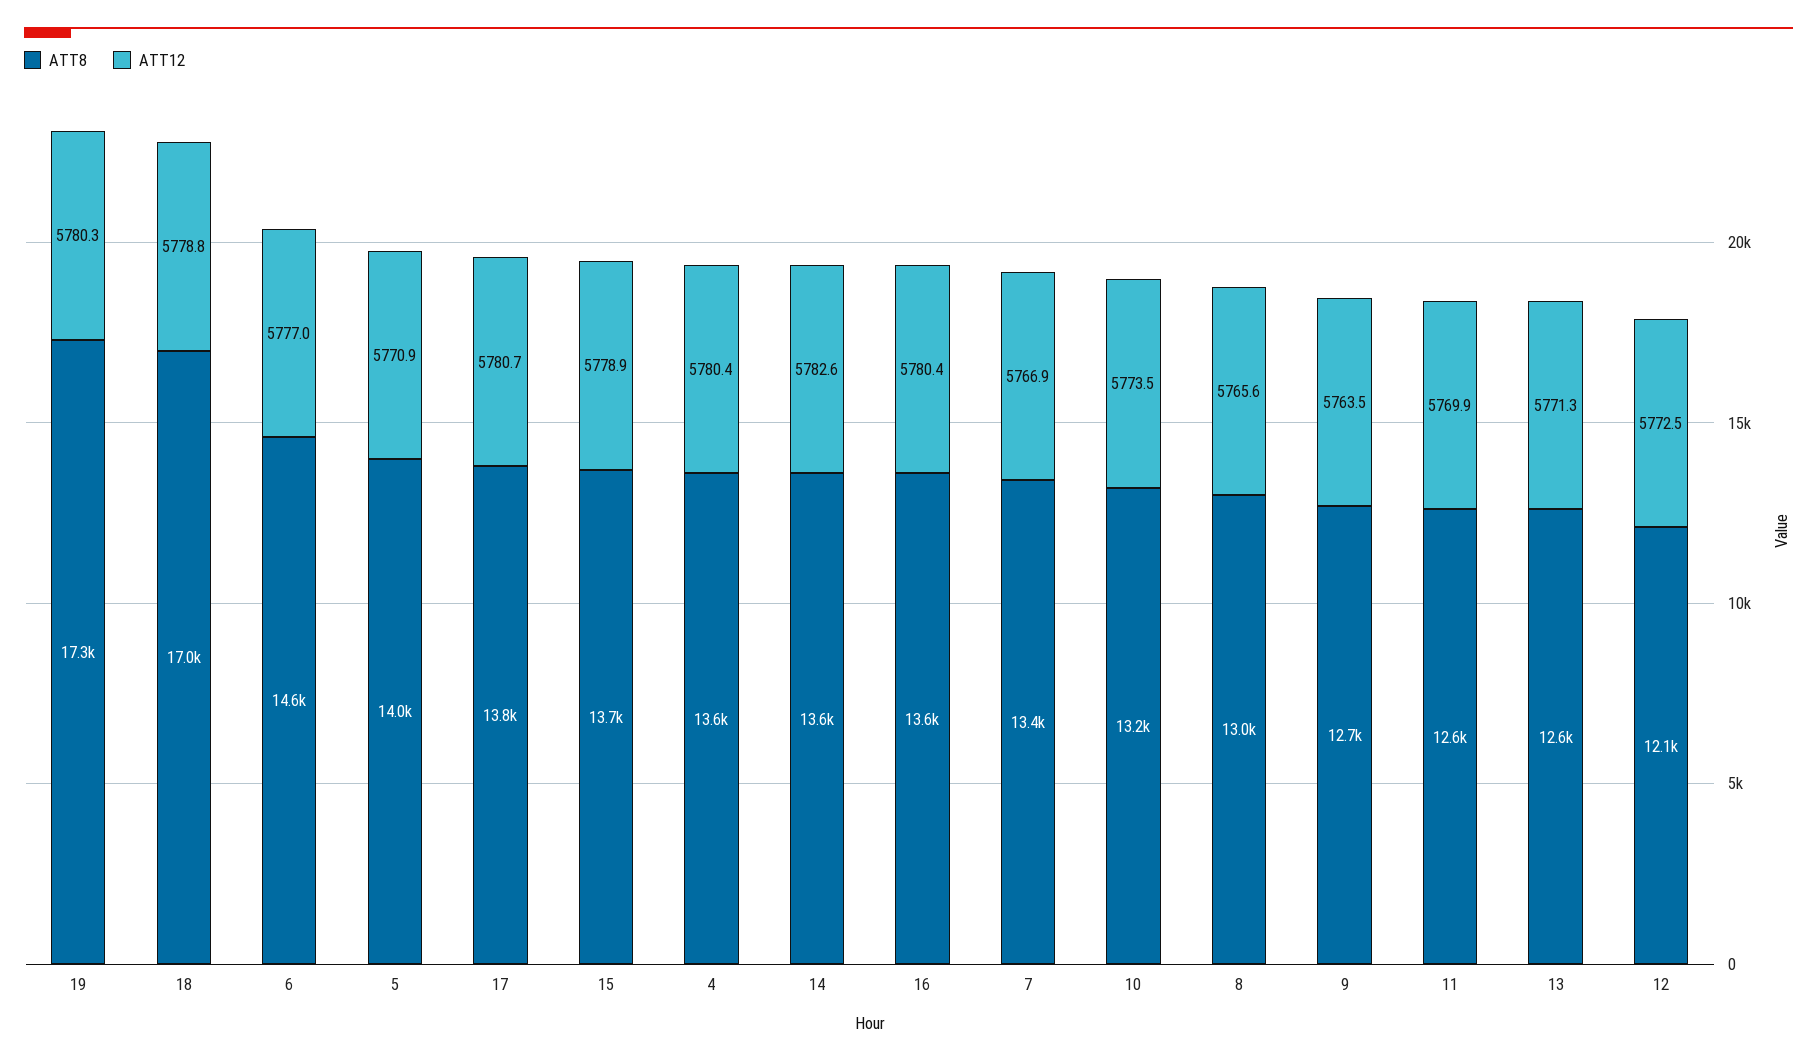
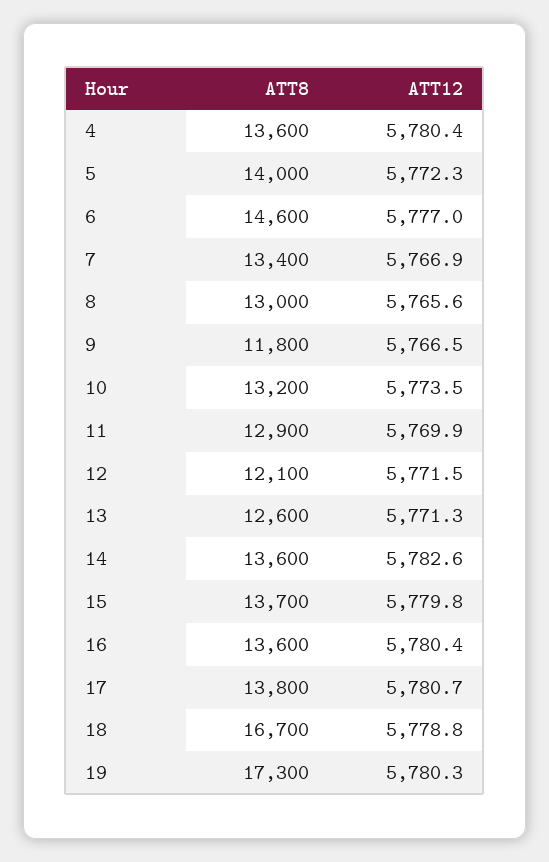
  {
    "ATT8": {
      "19": 17300,
-     "18": 17000,
+     "18": 16700,
      "6": 14600,
      "5": 14000,
      "17": 13800,
      "15": 13700,
      "4": 13600,
      "14": 13600,
      "16": 13600,
      "7": 13400,
      "10": 13200,
      "8": 13000,
-     "9": 12700,
+     "9": 11800,
-     "11": 12600,
+     "11": 12900,
      "13": 12600,
      "12": 12100
    },
    "ATT12": {
      "19": 5780.3,
      "18": 5778.8,
      "6": 5777,
-     "5": 5770.9,
+     "5": 5772.3,
      "17": 5780.7,
-     "15": 5778.9,
+     "15": 5779.8,
      "4": 5780.4,
      "14": 5782.6,
      "16": 5780.4,
      "7": 5766.9,
      "10": 5773.5,
      "8": 5765.6,
-     "9": 5763.5,
+     "9": 5766.5,
      "11": 5769.9,
      "13": 5771.3,
-     "12": 5772.5
+     "12": 5771.5
    }
  }

